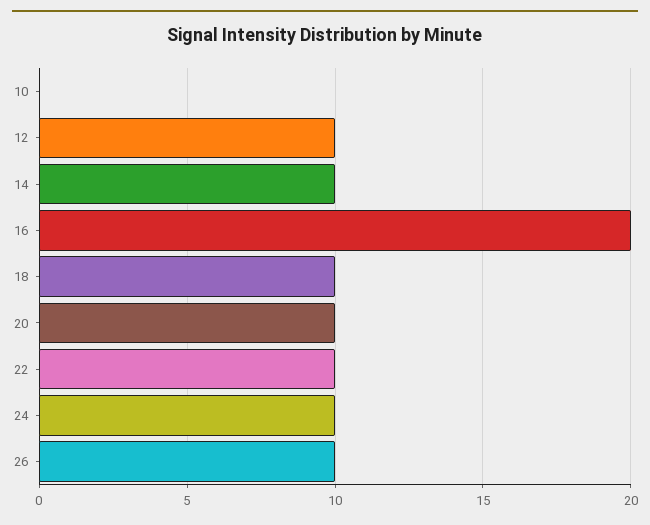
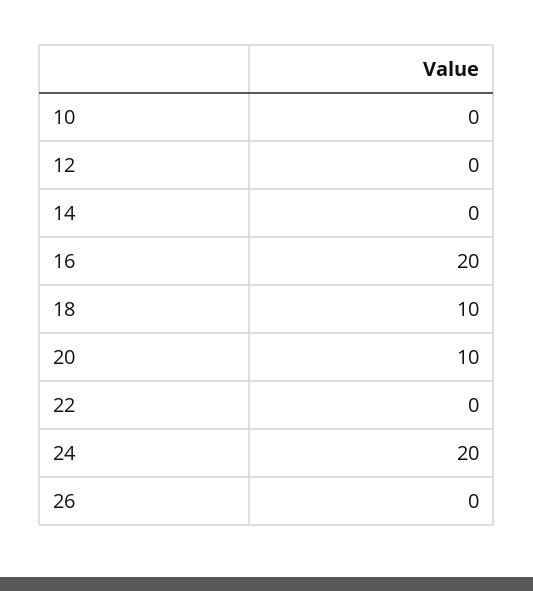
  {
    "10": 0,
-   "12": 10,
+   "12": 0,
-   "14": 10,
+   "14": 0,
    "16": 20,
    "18": 10,
    "20": 10,
-   "22": 10,
+   "22": 0,
-   "24": 10,
+   "24": 20,
-   "26": 10
+   "26": 0
  }

